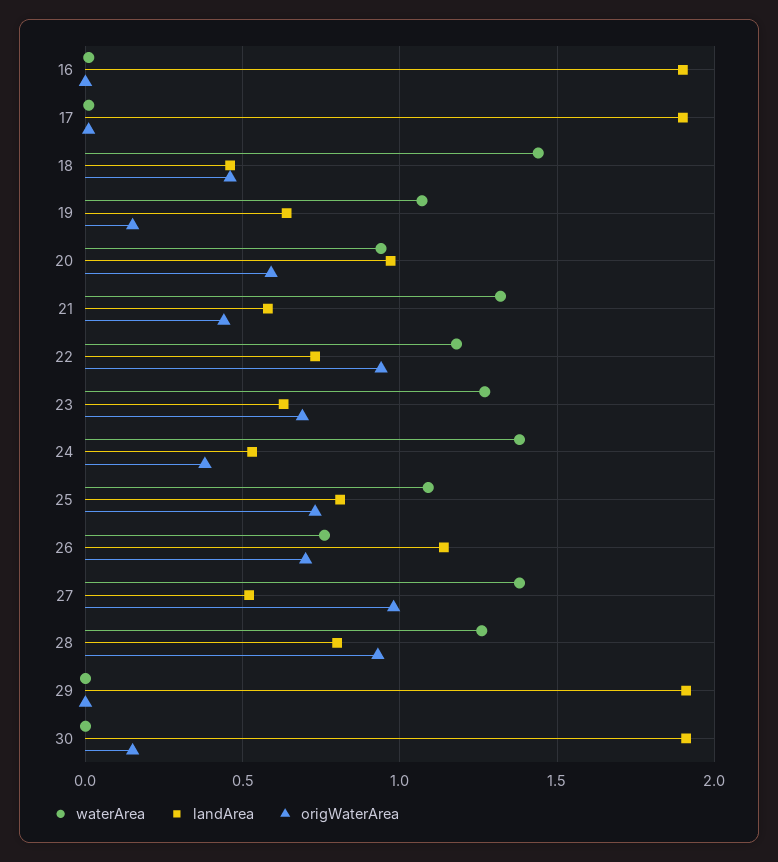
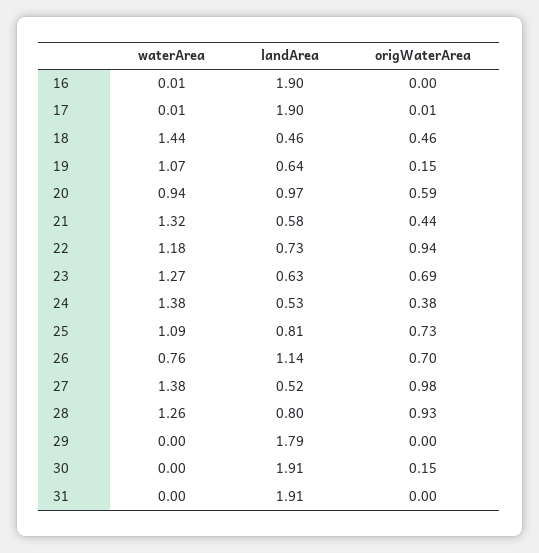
  {
    "waterArea": {
      "16": 0.01,
      "17": 0.01,
      "18": 1.44,
      "19": 1.07,
      "20": 0.94,
      "21": 1.32,
      "22": 1.18,
      "23": 1.27,
      "24": 1.38,
      "25": 1.09,
      "26": 0.76,
      "27": 1.38,
      "28": 1.26,
      "29": 0,
-     "30": 0
+     "30": 0,
+     "31": 0
    },
    "landArea": {
      "16": 1.9,
      "17": 1.9,
      "18": 0.46,
      "19": 0.64,
      "20": 0.97,
      "21": 0.58,
      "22": 0.73,
      "23": 0.63,
      "24": 0.53,
      "25": 0.81,
      "26": 1.14,
      "27": 0.52,
      "28": 0.8,
-     "29": 1.9,
+     "29": 1.79,
-     "30": 1.91
+     "30": 1.91,
+     "31": 1.91
    },
    "origWaterArea": {
      "16": 0,
      "17": 0.01,
      "18": 0.46,
      "19": 0.15,
      "20": 0.59,
      "21": 0.44,
      "22": 0.94,
      "23": 0.69,
      "24": 0.38,
      "25": 0.73,
      "26": 0.7,
      "27": 0.98,
      "28": 0.93,
      "29": 0,
-     "30": 0.15
+     "30": 0.15,
+     "31": 0
    }
  }

